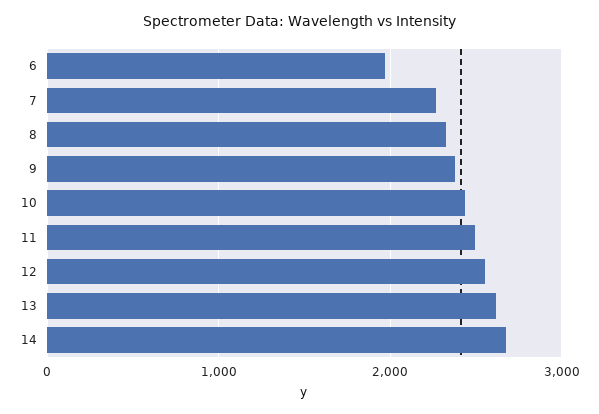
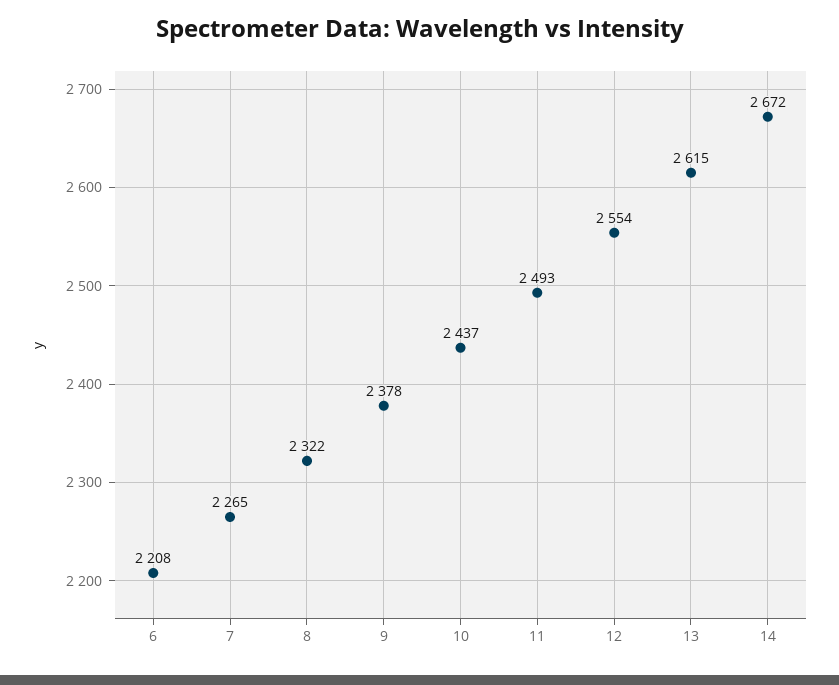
  {
-   "6": 2000,
+   "6": 2208,
    "7": 2265,
    "8": 2322,
    "9": 2378,
    "10": 2437,
    "11": 2493,
    "12": 2554,
    "13": 2615,
    "14": 2672
  }

